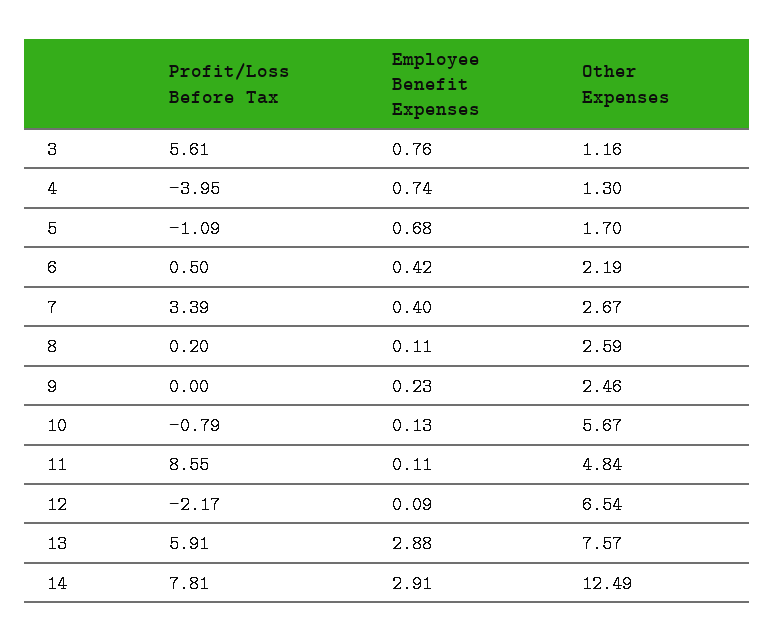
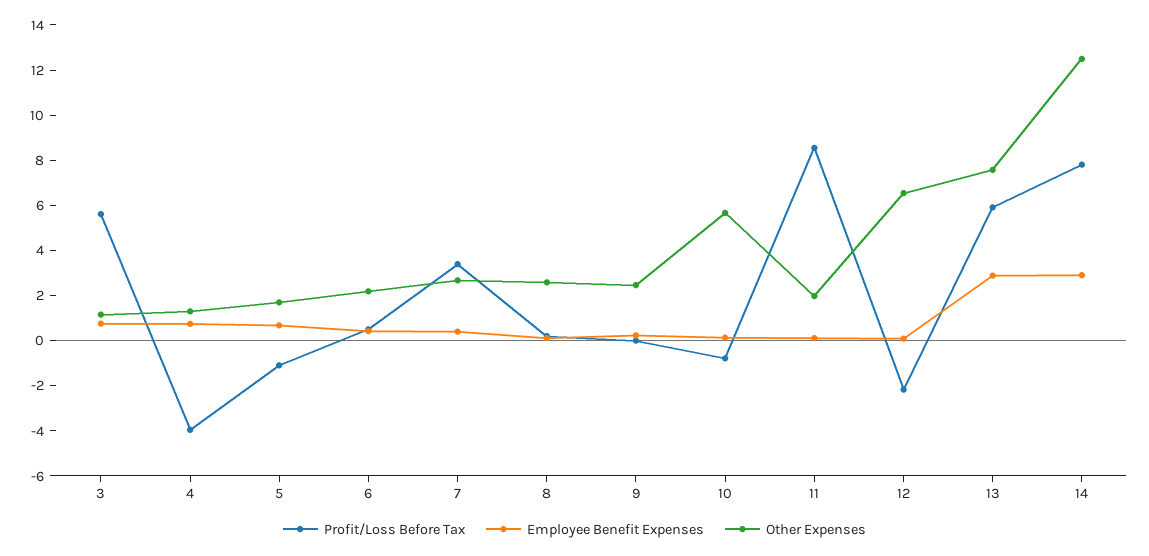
  {
    "Profit/Loss Before Tax": {
      "3": 5.61,
      "4": -3.95,
      "5": -1.09,
      "6": 0.5,
      "7": 3.39,
      "8": 0.2,
      "9": 0,
      "10": -0.79,
      "11": 8.55,
      "12": -2.17,
      "13": 5.91,
      "14": 7.81
    },
    "Employee Benefit Expenses": {
      "3": 0.76,
      "4": 0.74,
      "5": 0.68,
      "6": 0.42,
      "7": 0.4,
      "8": 0.11,
      "9": 0.23,
      "10": 0.13,
      "11": 0.11,
      "12": 0.09,
      "13": 2.88,
      "14": 2.91
    },
    "Other Expenses": {
      "3": 1.16,
      "4": 1.3,
      "5": 1.7,
      "6": 2.19,
      "7": 2.67,
      "8": 2.59,
      "9": 2.46,
      "10": 5.67,
-     "11": 4.84,
+     "11": 2,
      "12": 6.54,
      "13": 7.57,
      "14": 12.49
    }
  }

